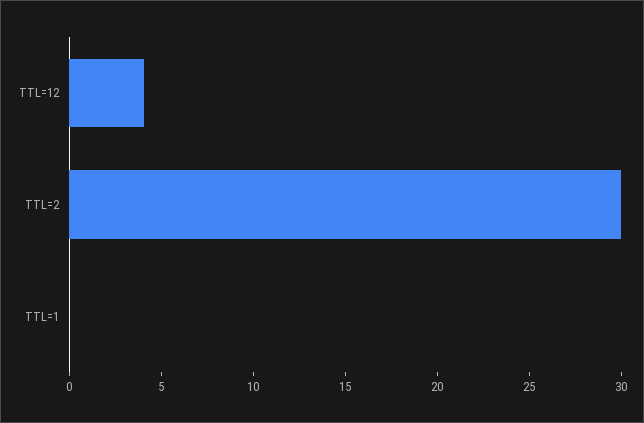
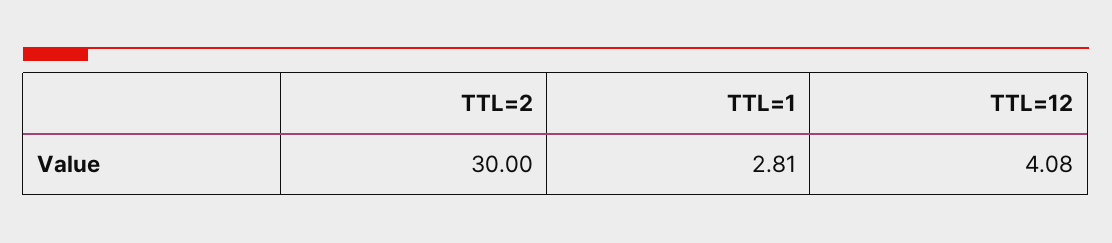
  {
    "TTL=12": 4.08,
    "TTL=2": 30,
-   "TTL=1": 0
+   "TTL=1": 2.81
  }

